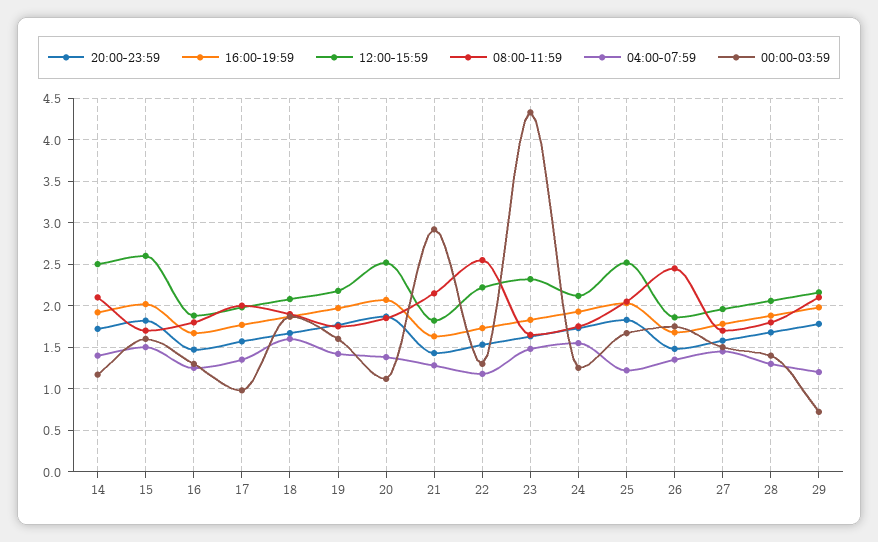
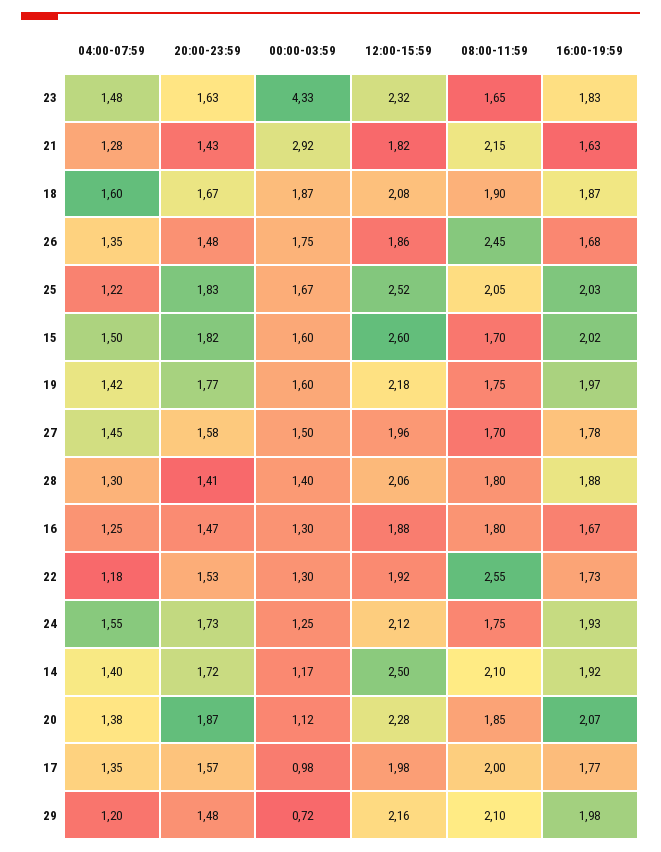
  {
    "20:00-23:59": {
      "14": 1.72,
      "15": 1.82,
      "16": 1.47,
      "17": 1.57,
      "18": 1.67,
      "19": 1.77,
      "20": 1.87,
      "21": 1.43,
      "22": 1.53,
      "23": 1.63,
      "24": 1.73,
      "25": 1.83,
      "26": 1.48,
      "27": 1.58,
-     "28": 1.7,
+     "28": 1.41,
-     "29": 1.8
+     "29": 1.48
    },
    "16:00-19:59": {
      "14": 1.92,
      "15": 2.02,
      "16": 1.67,
      "17": 1.77,
      "18": 1.87,
      "19": 1.97,
      "20": 2.07,
      "21": 1.63,
      "22": 1.73,
      "23": 1.83,
      "24": 1.93,
      "25": 2.03,
      "26": 1.68,
      "27": 1.78,
      "28": 1.88,
      "29": 1.98
    },
    "12:00-15:59": {
      "14": 2.5,
      "15": 2.6,
      "16": 1.88,
      "17": 1.98,
      "18": 2.08,
      "19": 2.18,
-     "20": 2.5,
+     "20": 2.28,
      "21": 1.82,
-     "22": 2.2,
+     "22": 1.92,
      "23": 2.32,
      "24": 2.12,
      "25": 2.52,
      "26": 1.86,
      "27": 1.96,
      "28": 2.06,
      "29": 2.16
    },
    "08:00-11:59": {
      "14": 2.1,
      "15": 1.7,
      "16": 1.8,
      "17": 2,
      "18": 1.9,
      "19": 1.75,
      "20": 1.85,
      "21": 2.15,
      "22": 2.55,
      "23": 1.65,
      "24": 1.75,
      "25": 2.05,
      "26": 2.45,
      "27": 1.7,
      "28": 1.8,
      "29": 2.1
    },
    "04:00-07:59": {
      "14": 1.4,
      "15": 1.5,
      "16": 1.25,
      "17": 1.35,
      "18": 1.6,
      "19": 1.42,
      "20": 1.38,
      "21": 1.28,
      "22": 1.18,
      "23": 1.48,
      "24": 1.55,
      "25": 1.22,
      "26": 1.35,
      "27": 1.45,
      "28": 1.3,
      "29": 1.2
    },
    "00:00-03:59": {
      "14": 1.17,
      "15": 1.6,
      "16": 1.3,
      "17": 0.98,
      "18": 1.87,
      "19": 1.6,
      "20": 1.12,
      "21": 2.92,
      "22": 1.3,
      "23": 4.33,
      "24": 1.25,
      "25": 1.67,
      "26": 1.75,
      "27": 1.5,
      "28": 1.4,
      "29": 0.72
    }
  }

